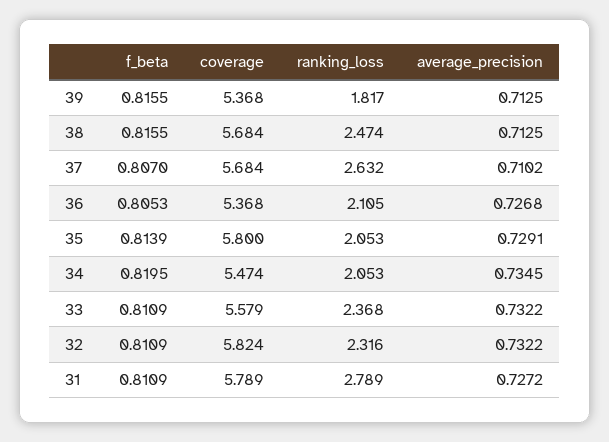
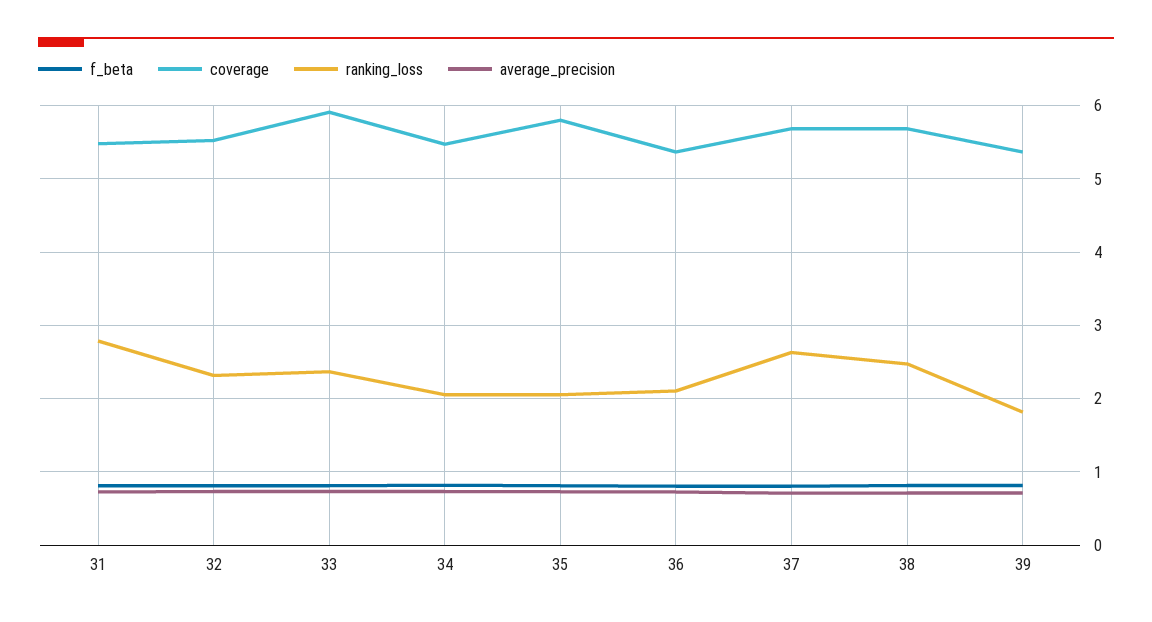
  {
    "f_beta": {
      "39": 0.8155,
      "38": 0.8155,
      "37": 0.807,
      "36": 0.8053,
      "35": 0.8139,
      "34": 0.8195,
      "33": 0.8109,
      "32": 0.8109,
      "31": 0.8109
    },
    "coverage": {
      "39": 5.368,
      "38": 5.684,
      "37": 5.684,
      "36": 5.368,
      "35": 5.8,
      "34": 5.474,
-     "33": 5.579,
+     "33": 5.9,
-     "32": 5.824,
+     "32": 5.5,
-     "31": 5.789
+     "31": 5.5
    },
    "ranking_loss": {
      "39": 1.817,
      "38": 2.474,
      "37": 2.632,
      "36": 2.105,
      "35": 2.053,
      "34": 2.053,
      "33": 2.368,
      "32": 2.316,
      "31": 2.789
    },
    "average_precision": {
      "39": 0.7125,
      "38": 0.7125,
      "37": 0.7102,
      "36": 0.7268,
      "35": 0.7291,
      "34": 0.7345,
      "33": 0.7322,
      "32": 0.7322,
      "31": 0.7272
    }
  }

